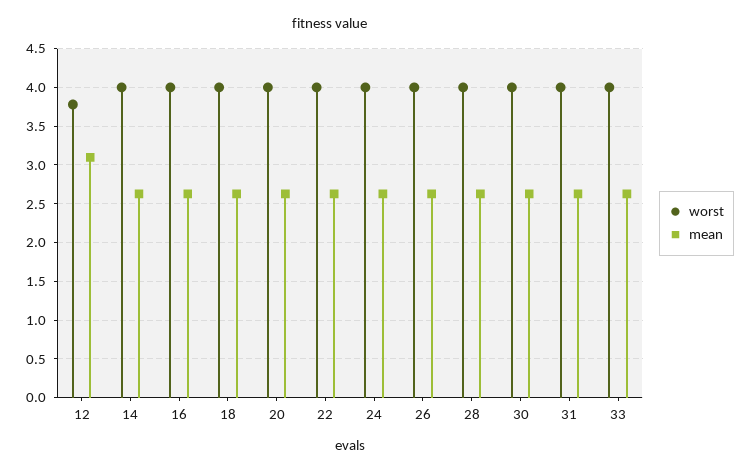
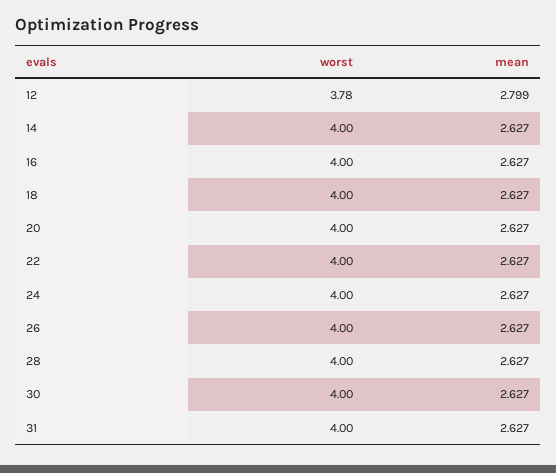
  {
    "worst": {
      "12": 3.78,
      "14": 4,
      "16": 4,
      "18": 4,
      "20": 4,
      "22": 4,
      "24": 4,
      "26": 4,
      "28": 4,
      "30": 4,
-     "31": 4,
+     "31": 4
-     "33": 4
    },
    "mean": {
-     "12": 3.1,
+     "12": 2.799,
      "14": 2.627,
      "16": 2.627,
      "18": 2.627,
      "20": 2.627,
      "22": 2.627,
      "24": 2.627,
      "26": 2.627,
      "28": 2.627,
      "30": 2.627,
-     "31": 2.627,
+     "31": 2.627
-     "33": 2.6
    }
  }

